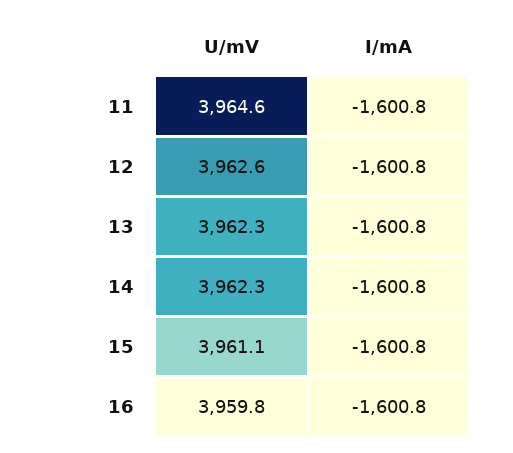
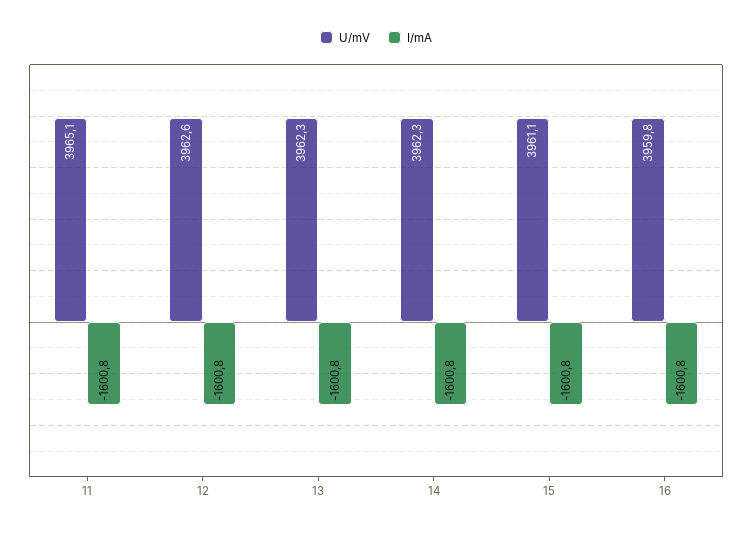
  {
    "U/mV": {
-     "11": 3964.6,
+     "11": 3965.1,
      "12": 3962.6,
      "13": 3962.3,
      "14": 3962.3,
      "15": 3961.1,
      "16": 3959.8
    },
    "I/mA": {
      "11": -1600.8,
      "12": -1600.8,
      "13": -1600.8,
      "14": -1600.8,
      "15": -1600.8,
      "16": -1600.8
    }
  }

